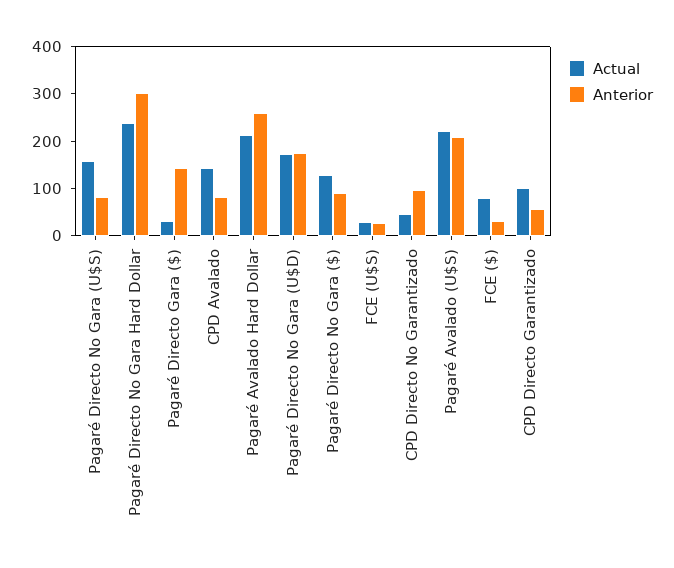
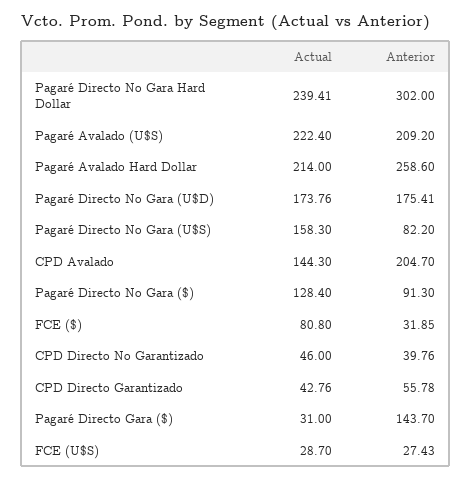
  {
    "Actual": {
      "Pagaré Directo No Gara (U$S)": 158.3,
      "Pagaré Directo No Gara Hard Dollar": 239.41,
      "Pagaré Directo Gara ($)": 31,
      "CPD Avalado": 144.3,
      "Pagaré Avalado Hard Dollar": 214,
      "Pagaré Directo No Gara (U$D)": 173.76,
      "Pagaré Directo No Gara ($)": 128.4,
      "FCE (U$S)": 28.7,
      "CPD Directo No Garantizado": 46,
      "Pagaré Avalado (U$S)": 222.4,
      "FCE ($)": 80.8,
-     "CPD Directo Garantizado": 100
+     "CPD Directo Garantizado": 42.76
    },
    "Anterior": {
      "Pagaré Directo No Gara (U$S)": 82.2,
      "Pagaré Directo No Gara Hard Dollar": 302,
      "Pagaré Directo Gara ($)": 143.7,
-     "CPD Avalado": 80,
+     "CPD Avalado": 204.7,
      "Pagaré Avalado Hard Dollar": 258.6,
      "Pagaré Directo No Gara (U$D)": 175.41,
      "Pagaré Directo No Gara ($)": 91.3,
      "FCE (U$S)": 27.43,
-     "CPD Directo No Garantizado": 100,
+     "CPD Directo No Garantizado": 39.76,
      "Pagaré Avalado (U$S)": 209.2,
      "FCE ($)": 31.85,
      "CPD Directo Garantizado": 55.78
    }
  }

